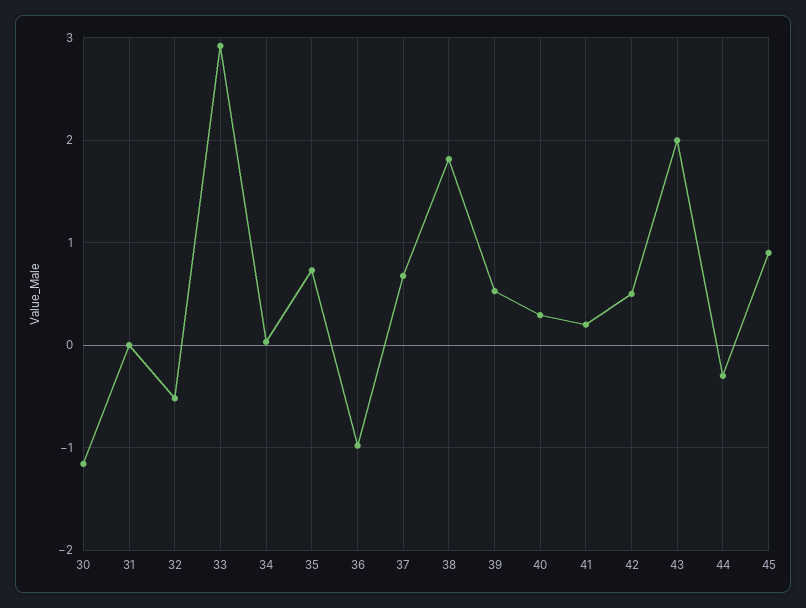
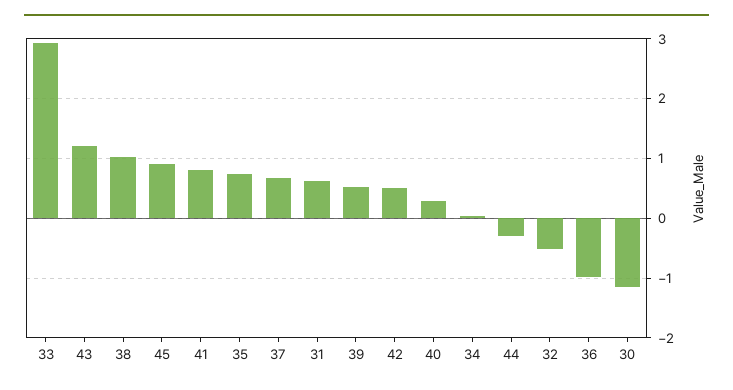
  {
    "30": -1.2,
-   "31": 0,
+   "31": 0.6,
    "32": -0.5,
    "33": 2.9,
    "34": 0,
    "35": 0.7,
    "36": -1,
    "37": 0.7,
-   "38": 1.8,
+   "38": 1,
    "39": 0.5,
    "40": 0.3,
-   "41": 0.2,
+   "41": 0.8,
    "42": 0.5,
-   "43": 2,
+   "43": 1.2,
    "44": -0.3,
    "45": 0.9
  }

